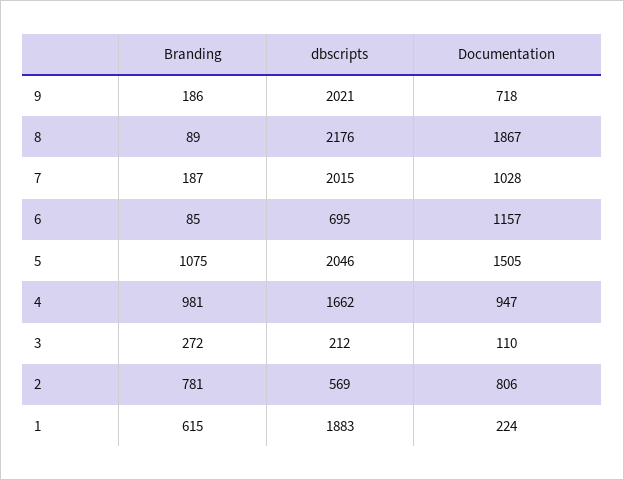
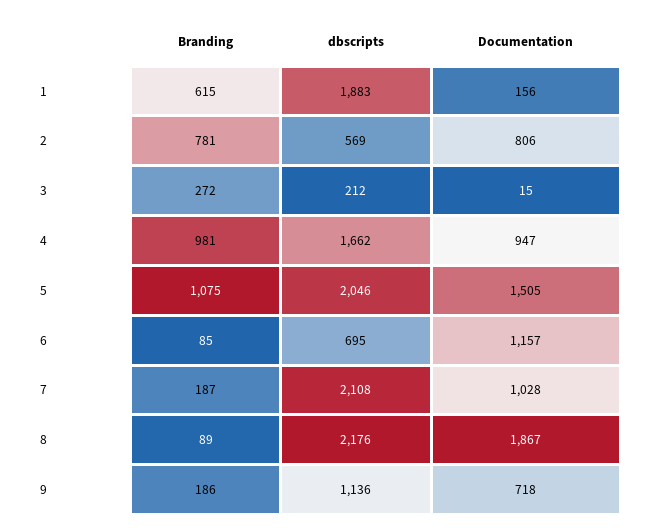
  {
    "Branding": {
      "9": 186,
      "8": 89,
      "7": 187,
      "6": 85,
      "5": 1075,
      "4": 981,
      "3": 272,
      "2": 781,
      "1": 615
    },
    "dbscripts": {
-     "9": 2021,
+     "9": 1136,
      "8": 2176,
-     "7": 2015,
+     "7": 2108,
      "6": 695,
      "5": 2046,
      "4": 1662,
      "3": 212,
      "2": 569,
      "1": 1883
    },
    "Documentation": {
      "9": 718,
      "8": 1867,
      "7": 1028,
      "6": 1157,
      "5": 1505,
      "4": 947,
-     "3": 110,
+     "3": 15,
      "2": 806,
-     "1": 224
+     "1": 156
    }
  }

